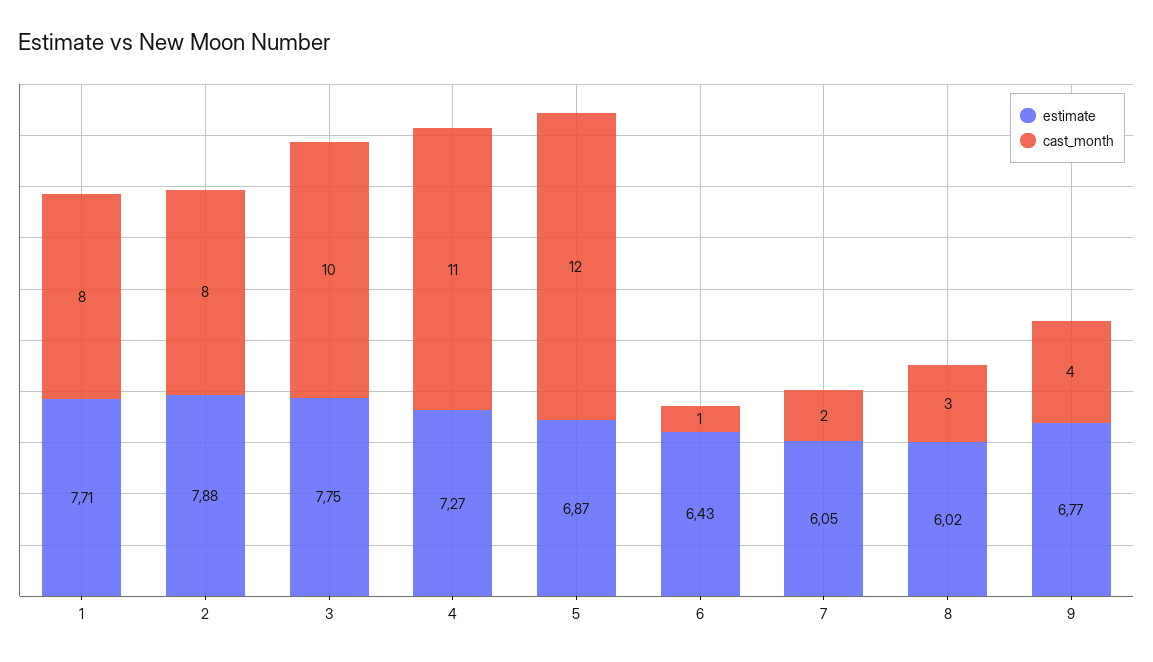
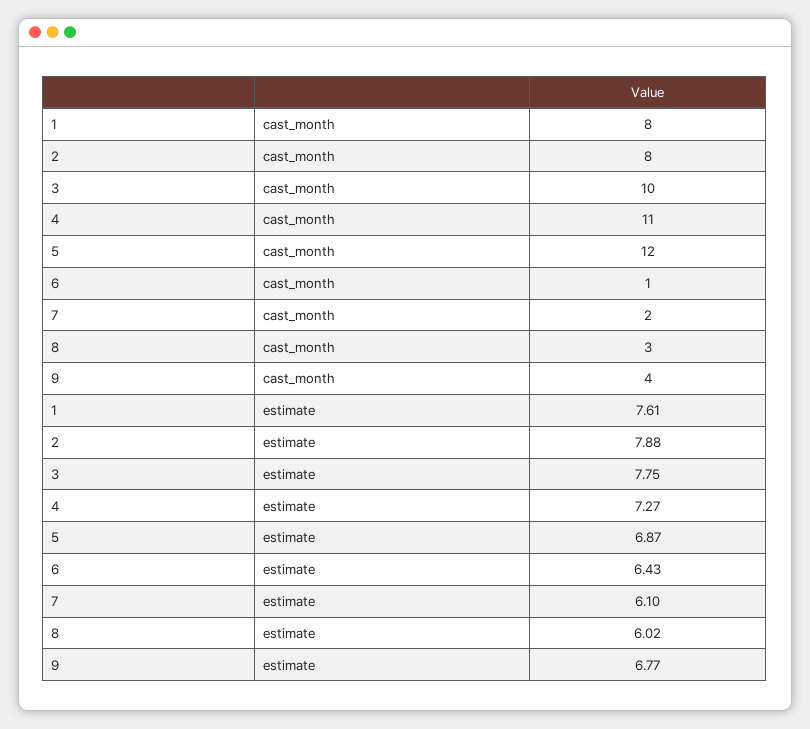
  {
    "estimate": {
-     "1": 7.71,
+     "1": 7.61,
      "2": 7.88,
      "3": 7.75,
      "4": 7.27,
      "5": 6.87,
      "6": 6.43,
-     "7": 6.05,
+     "7": 6.1,
      "8": 6.02,
      "9": 6.77
    },
    "cast_month": {
      "1": 8,
      "2": 8,
      "3": 10,
      "4": 11,
      "5": 12,
      "6": 1,
      "7": 2,
      "8": 3,
      "9": 4
    }
  }

